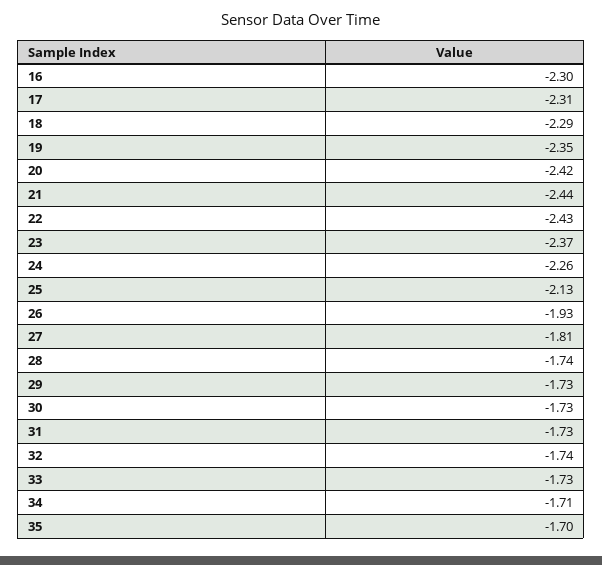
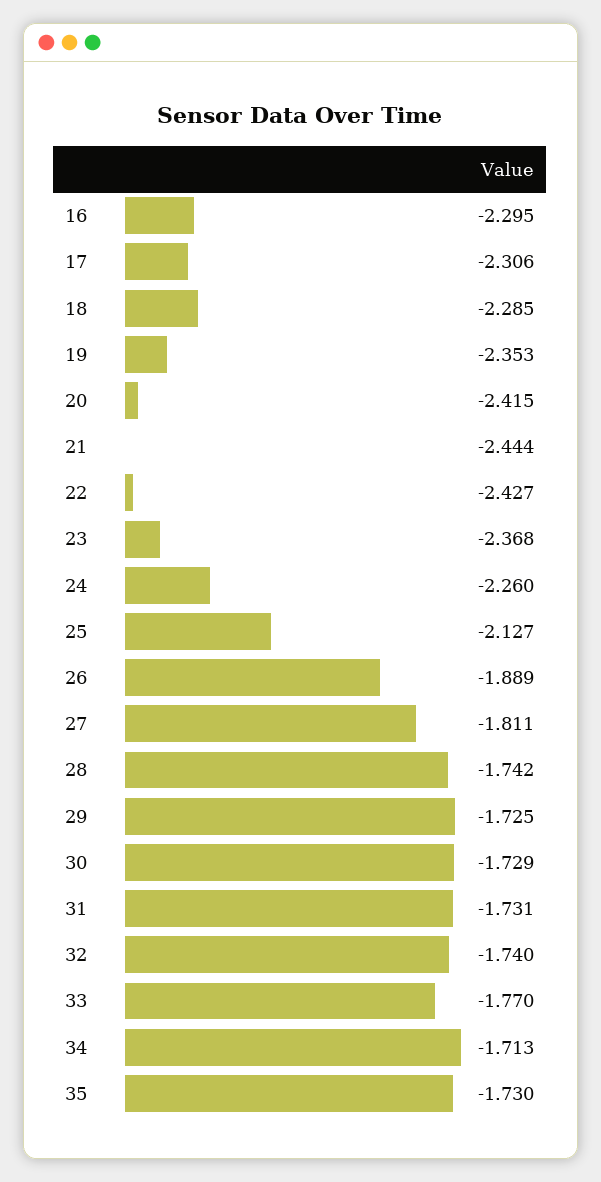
  {
    "16": -2.295,
    "17": -2.306,
    "18": -2.285,
    "19": -2.353,
    "20": -2.415,
    "21": -2.444,
    "22": -2.427,
    "23": -2.368,
    "24": -2.26,
    "25": -2.127,
-   "26": -1.93,
+   "26": -1.889,
    "27": -1.811,
    "28": -1.742,
    "29": -1.725,
    "30": -1.729,
    "31": -1.731,
    "32": -1.74,
-   "33": -1.73,
+   "33": -1.77,
    "34": -1.713,
-   "35": -1.7
+   "35": -1.73
  }

